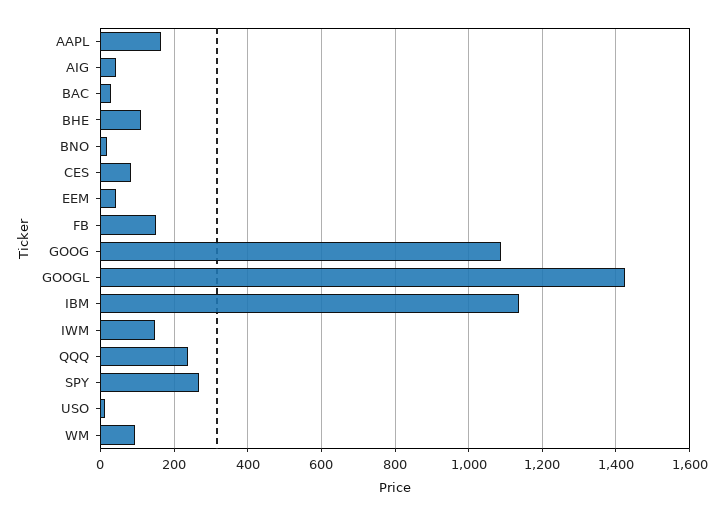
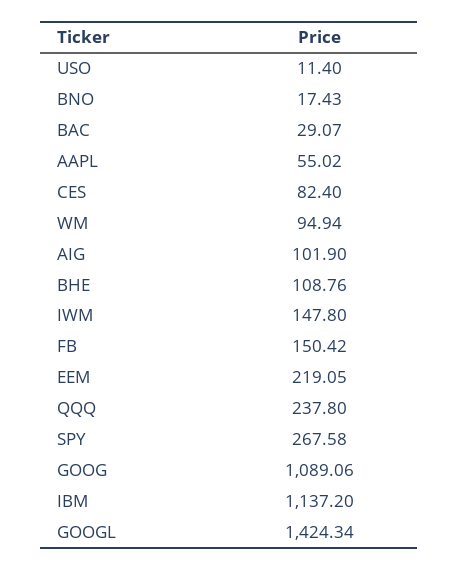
  {
-   "AAPL": 160,
+   "AAPL": 55.02,
-   "AIG": 40,
+   "AIG": 101.9,
    "BAC": 29.07,
    "BHE": 108.76,
    "BNO": 17.43,
    "CES": 82.4,
-   "EEM": 40,
+   "EEM": 219.05,
    "FB": 150.42,
    "GOOG": 1089.06,
    "GOOGL": 1424.34,
    "IBM": 1137.2,
    "IWM": 147.8,
    "QQQ": 237.8,
    "SPY": 267.58,
    "USO": 11.4,
    "WM": 94.94
  }

